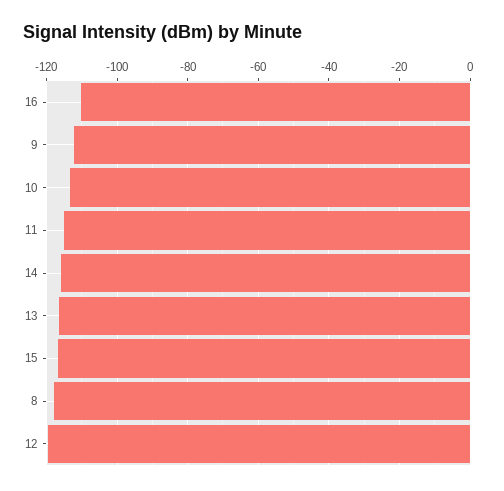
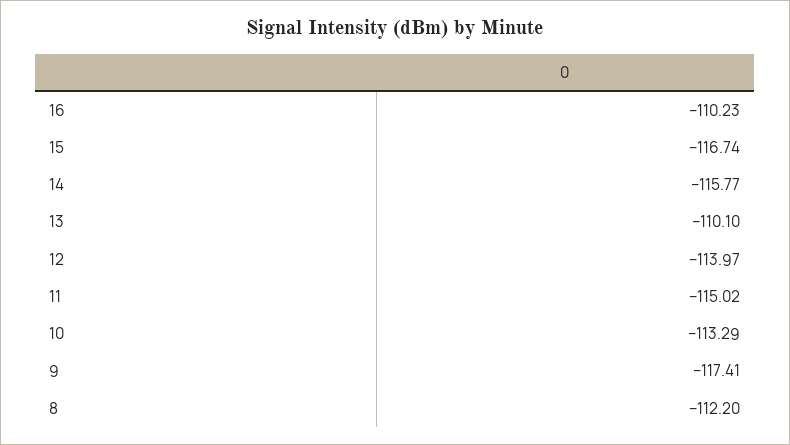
  {
    "16": -110.23,
-   "9": -112,
+   "9": -117.41,
    "10": -113.29,
    "11": -115.02,
    "14": -115.77,
-   "13": -116,
+   "13": -110.1,
    "15": -116.74,
-   "8": -118,
+   "8": -112.2,
-   "12": -120
+   "12": -113.97
  }

